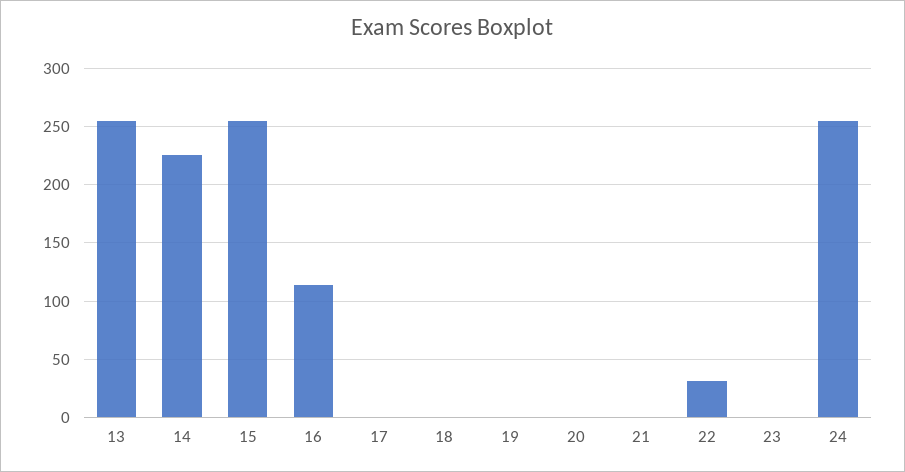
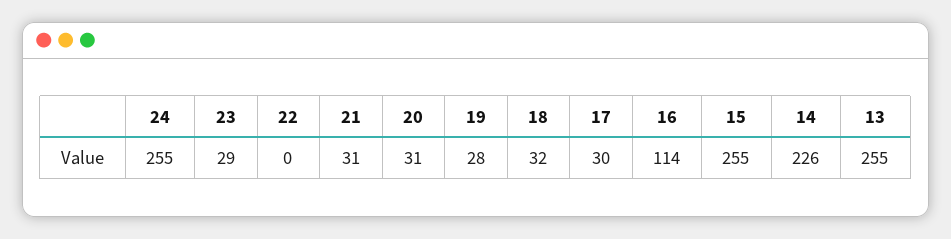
  {
    "13": 255,
    "14": 226,
    "15": 255,
    "16": 114,
-   "17": 0,
+   "17": 30,
-   "18": 0,
+   "18": 32,
-   "19": 0,
+   "19": 28,
-   "20": 0,
+   "20": 31,
-   "21": 0,
+   "21": 31,
-   "22": 30,
+   "22": 0,
-   "23": 0,
+   "23": 29,
    "24": 255
  }

